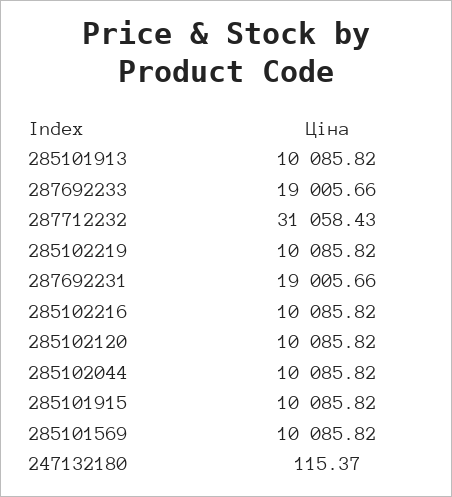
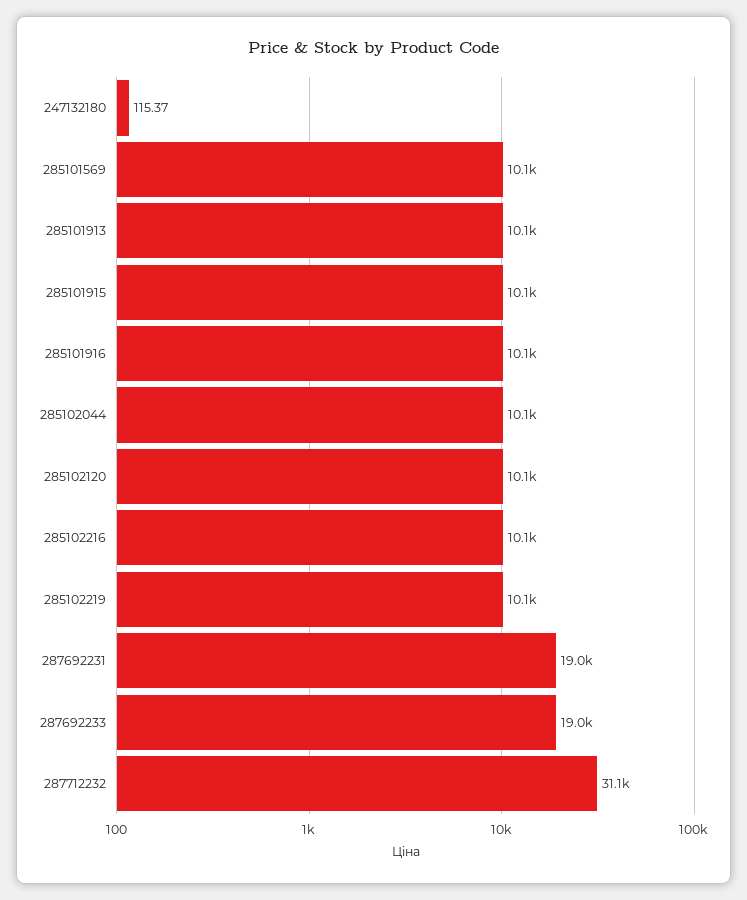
  {
    "285101913": 10085.82,
    "287692233": 19005.66,
    "287712232": 31058.43,
    "285102219": 10085.82,
    "287692231": 19005.66,
    "285102216": 10085.82,
    "285102120": 10085.82,
    "285102044": 10085.82,
    "285101915": 10085.82,
    "285101569": 10085.82,
-   "247132180": 115.37
+   "247132180": 115.37,
+   "285101916": 10100
  }

